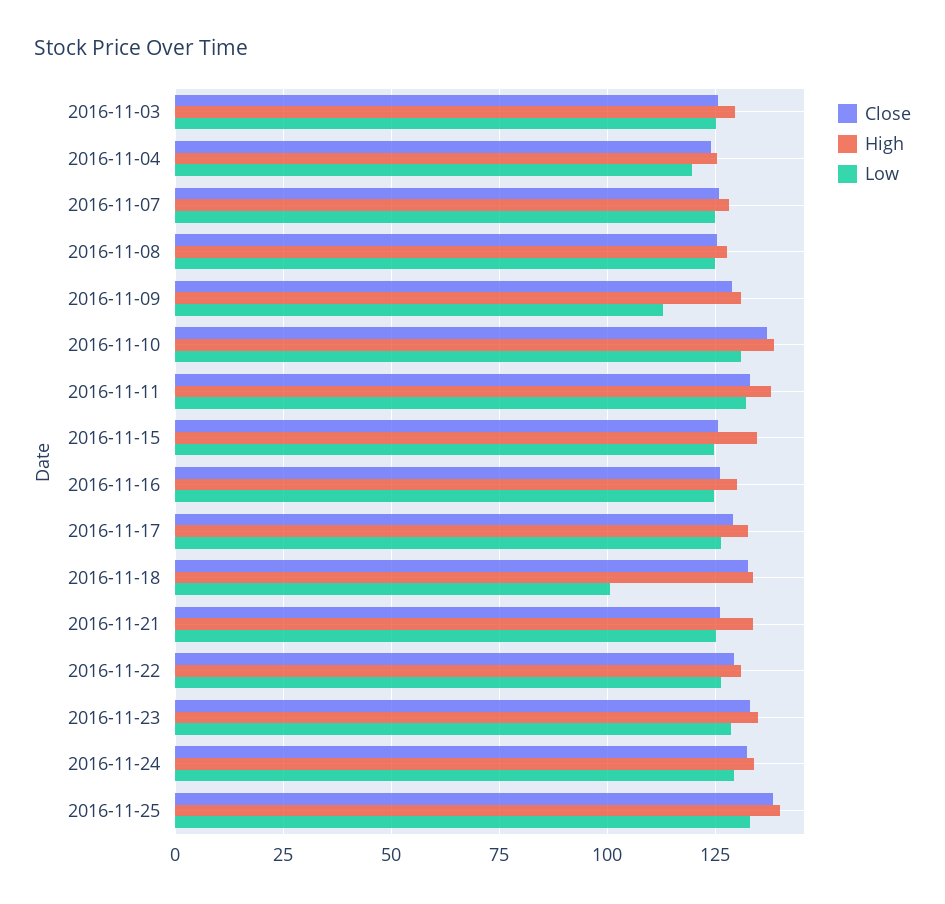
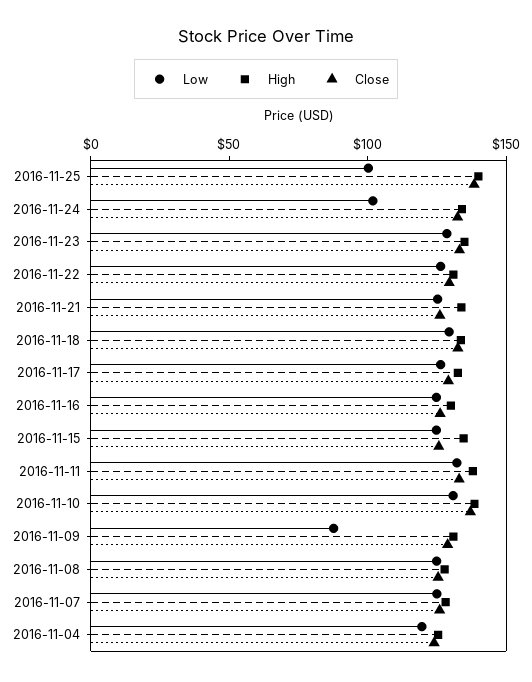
  {
    "Close": {
-     "2016-11-03": 125,
      "2016-11-04": 125,
      "2016-11-07": 125,
      "2016-11-08": 125,
      "2016-11-09": 130,
      "2016-11-10": 137.5,
      "2016-11-11": 132.5,
      "2016-11-15": 125,
      "2016-11-16": 125,
      "2016-11-17": 130,
      "2016-11-18": 132.5,
      "2016-11-21": 125,
      "2016-11-22": 130,
      "2016-11-23": 132.5,
      "2016-11-24": 132.5,
      "2016-11-25": 137.5
    },
    "High": {
-     "2016-11-03": 130,
      "2016-11-04": 125,
      "2016-11-07": 127.5,
      "2016-11-08": 127.5,
      "2016-11-09": 130,
      "2016-11-10": 137.5,
      "2016-11-11": 137.5,
      "2016-11-15": 135,
      "2016-11-16": 130,
      "2016-11-17": 132.5,
      "2016-11-18": 132.5,
      "2016-11-21": 135,
      "2016-11-22": 130,
      "2016-11-23": 135,
      "2016-11-24": 135,
      "2016-11-25": 140
    },
    "Low": {
-     "2016-11-03": 125,
      "2016-11-04": 120,
      "2016-11-07": 125,
      "2016-11-08": 125,
-     "2016-11-09": 112.5,
+     "2016-11-09": 90,
      "2016-11-10": 130,
      "2016-11-11": 132.5,
      "2016-11-15": 125,
      "2016-11-16": 125,
      "2016-11-17": 127.5,
-     "2016-11-18": 100,
+     "2016-11-18": 130,
      "2016-11-21": 125,
      "2016-11-22": 127.5,
      "2016-11-23": 127.5,
-     "2016-11-24": 130,
+     "2016-11-24": 100,
-     "2016-11-25": 132.5
+     "2016-11-25": 100
    }
  }

